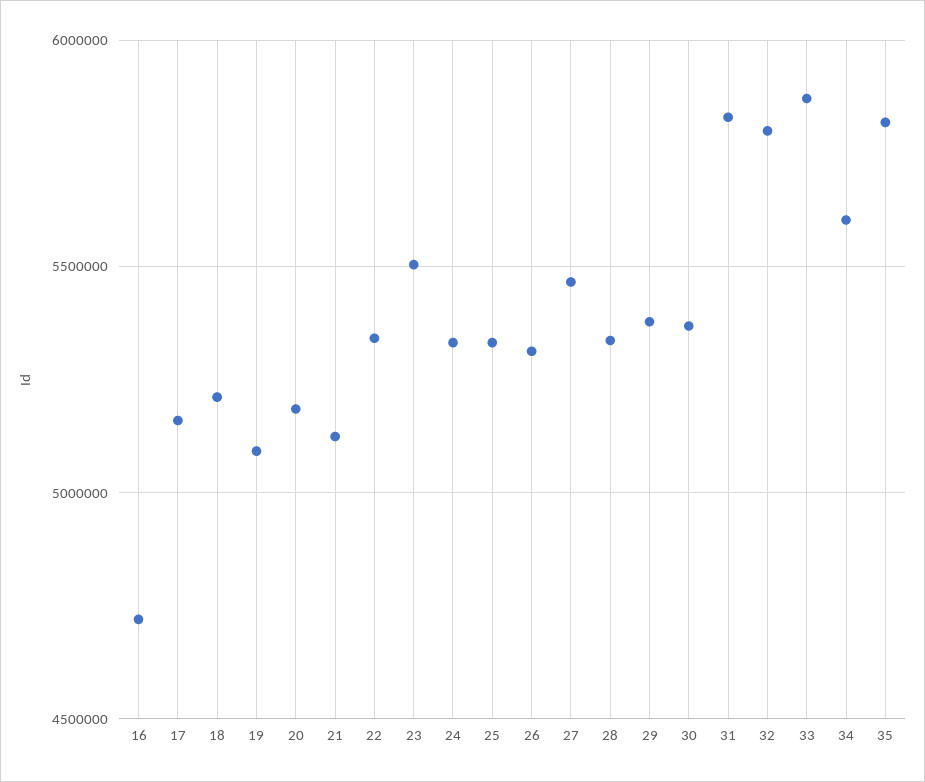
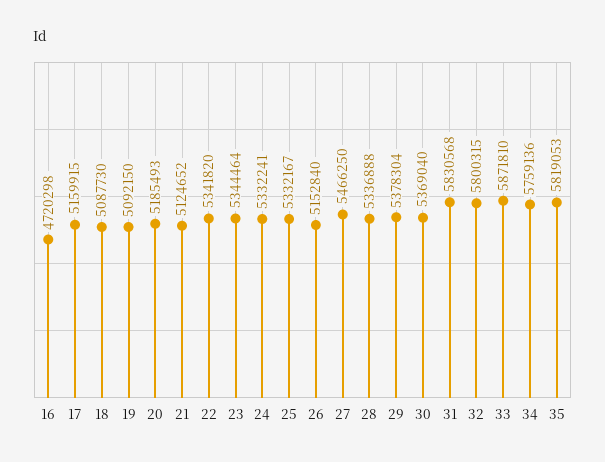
  {
    "16": 4720298,
    "17": 5159915,
-   "18": 5200000,
+   "18": 5087730,
    "19": 5092150,
    "20": 5185493,
    "21": 5124652,
    "22": 5341820,
-   "23": 5500000,
+   "23": 5344464,
    "24": 5332241,
    "25": 5332167,
-   "26": 5300000,
+   "26": 5152840,
    "27": 5466250,
    "28": 5336888,
    "29": 5378304,
    "30": 5369040,
    "31": 5830568,
    "32": 5800315,
    "33": 5871810,
-   "34": 5600000,
+   "34": 5759136,
    "35": 5819053
  }

